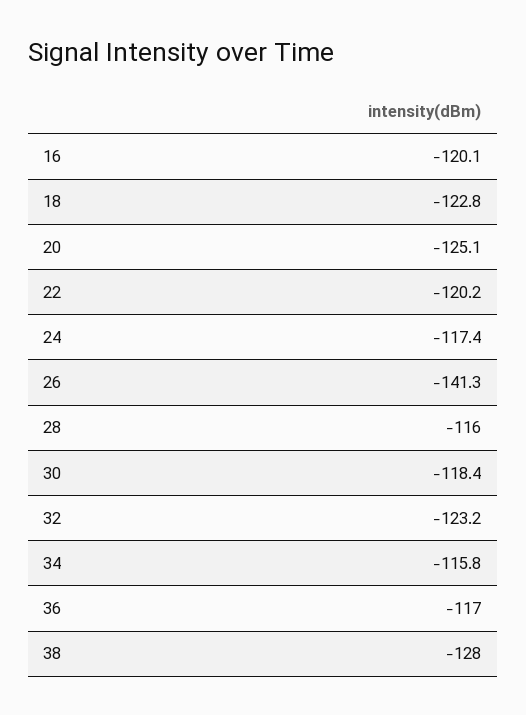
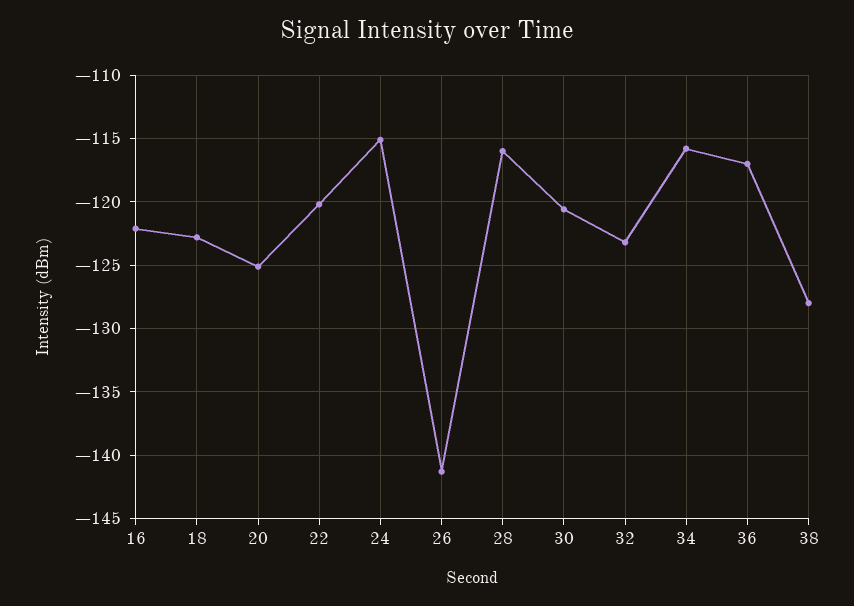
  {
-   "16": -120.1,
+   "16": -122,
    "18": -122.8,
    "20": -125.1,
    "22": -120.2,
-   "24": -117.4,
+   "24": -115,
    "26": -141.3,
    "28": -116,
-   "30": -118.4,
+   "30": -120.5,
    "32": -123.2,
    "34": -115.8,
    "36": -117,
    "38": -128
  }

